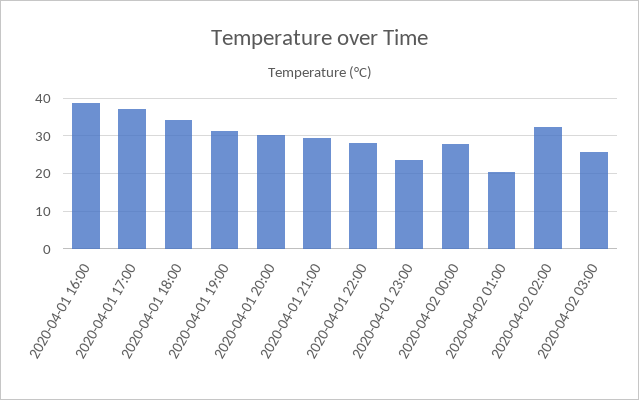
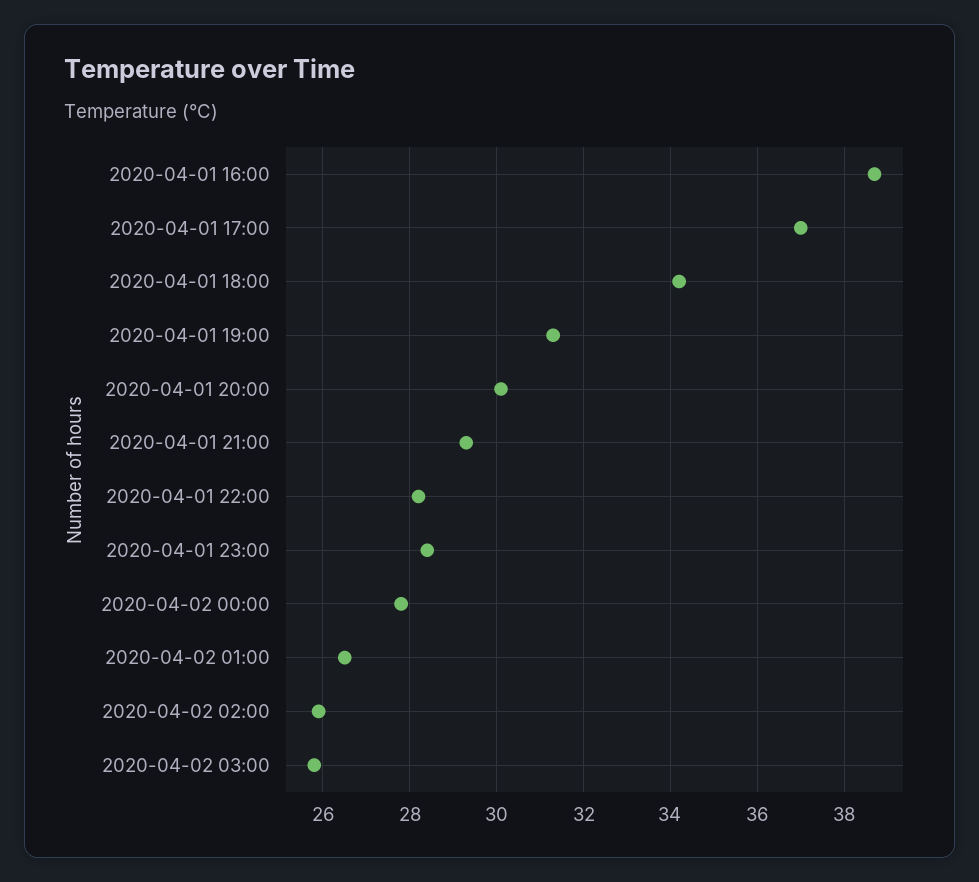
  {
    "2020-04-01 16:00": 38.5,
    "2020-04-01 17:00": 37,
    "2020-04-01 18:00": 34,
    "2020-04-01 19:00": 31.5,
    "2020-04-01 20:00": 30,
    "2020-04-01 21:00": 29.5,
    "2020-04-01 22:00": 28,
-   "2020-04-01 23:00": 24,
+   "2020-04-01 23:00": 28.5,
    "2020-04-02 00:00": 28,
-   "2020-04-02 01:00": 20,
+   "2020-04-02 01:00": 26.5,
-   "2020-04-02 02:00": 32,
+   "2020-04-02 02:00": 26,
    "2020-04-02 03:00": 26
  }

